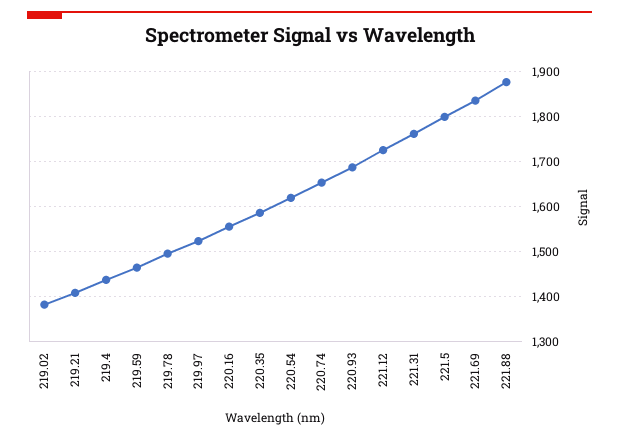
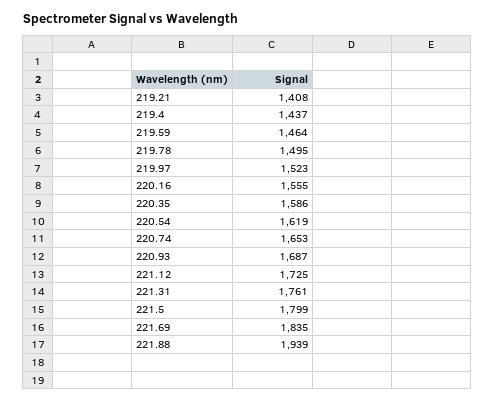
  {
-   "219.02": 1380,
    "219.21": 1408,
    "219.4": 1437,
    "219.59": 1464,
    "219.78": 1495,
    "219.97": 1523,
    "220.16": 1555,
    "220.35": 1586,
    "220.54": 1619,
    "220.74": 1653,
    "220.93": 1687,
    "221.12": 1725,
    "221.31": 1761,
    "221.5": 1799,
    "221.69": 1835,
-   "221.88": 1880
+   "221.88": 1939
  }

